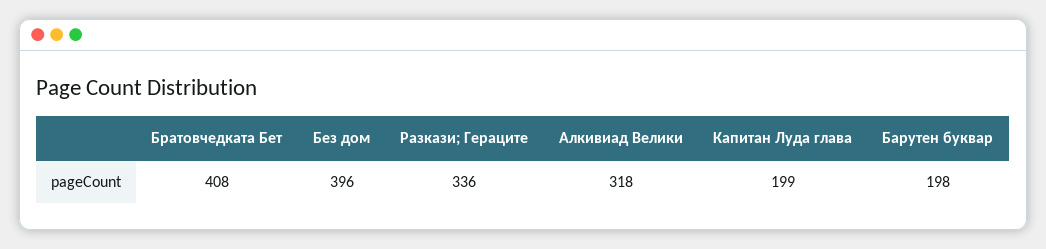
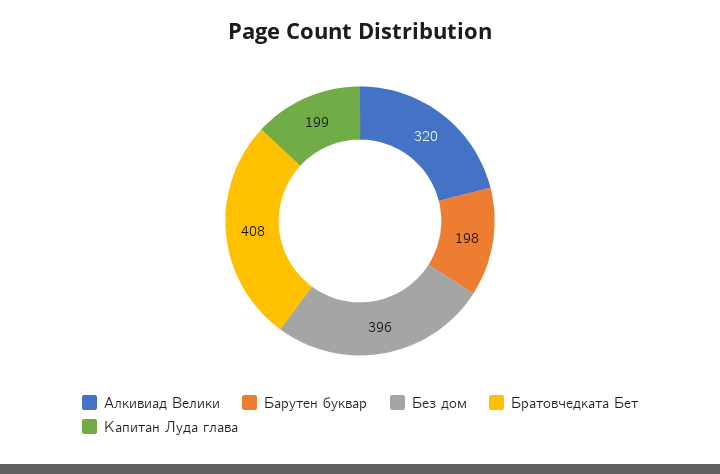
  {
    "Братовчедката Бет": 408,
    "Без дом": 396,
-   "Разкази; Гераците": 336,
-   "Алкивиад Велики": 318,
+   "Алкивиад Велики": 320,
    "Капитан Луда глава": 199,
    "Барутен буквар": 198
  }

